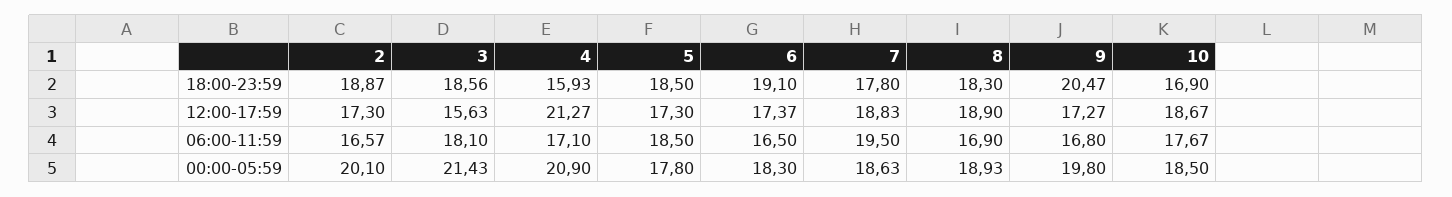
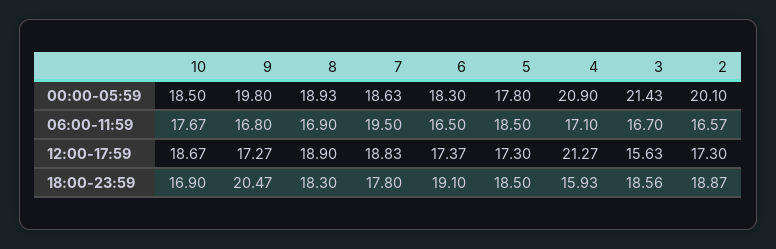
  {
    "2": {
      "18:00-23:59": 18.87,
      "12:00-17:59": 17.3,
      "06:00-11:59": 16.57,
      "00:00-05:59": 20.1
    },
    "3": {
      "18:00-23:59": 18.56,
      "12:00-17:59": 15.63,
-     "06:00-11:59": 18.1,
+     "06:00-11:59": 16.7,
      "00:00-05:59": 21.43
    },
    "4": {
      "18:00-23:59": 15.93,
      "12:00-17:59": 21.27,
      "06:00-11:59": 17.1,
      "00:00-05:59": 20.9
    },
    "5": {
      "18:00-23:59": 18.5,
      "12:00-17:59": 17.3,
      "06:00-11:59": 18.5,
      "00:00-05:59": 17.8
    },
    "6": {
      "18:00-23:59": 19.1,
      "12:00-17:59": 17.37,
      "06:00-11:59": 16.5,
      "00:00-05:59": 18.3
    },
    "7": {
      "18:00-23:59": 17.8,
      "12:00-17:59": 18.83,
      "06:00-11:59": 19.5,
      "00:00-05:59": 18.63
    },
    "8": {
      "18:00-23:59": 18.3,
      "12:00-17:59": 18.9,
      "06:00-11:59": 16.9,
      "00:00-05:59": 18.93
    },
    "9": {
      "18:00-23:59": 20.47,
      "12:00-17:59": 17.27,
      "06:00-11:59": 16.8,
      "00:00-05:59": 19.8
    },
    "10": {
      "18:00-23:59": 16.9,
      "12:00-17:59": 18.67,
      "06:00-11:59": 17.67,
      "00:00-05:59": 18.5
    }
  }

